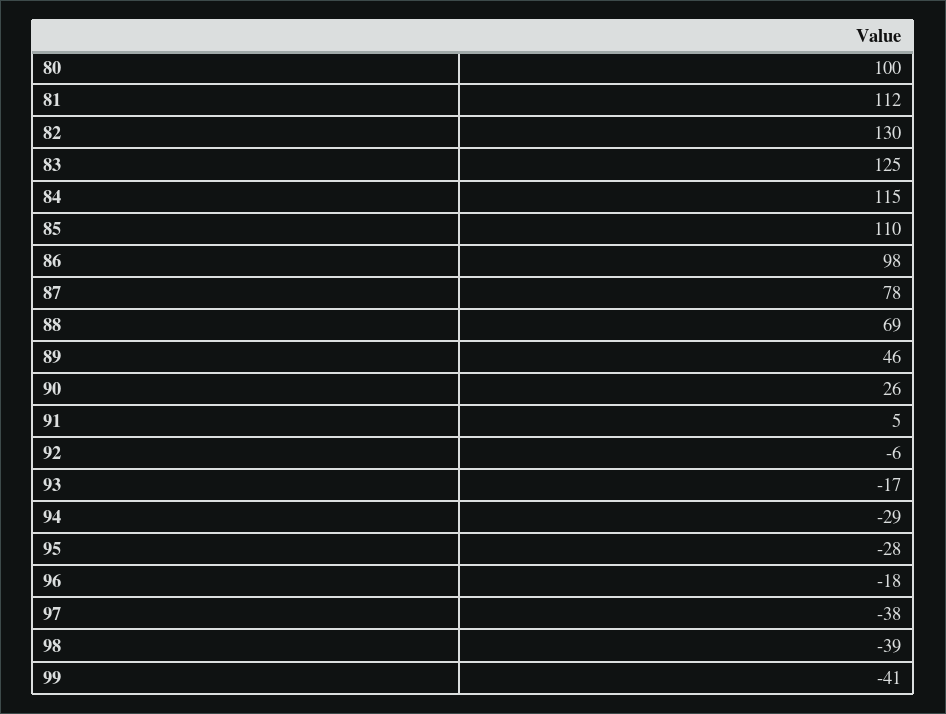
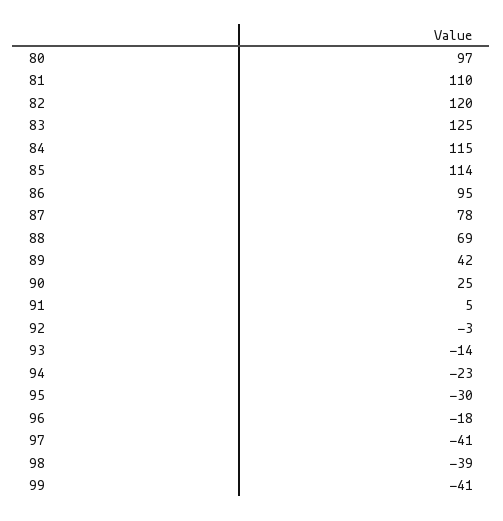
  {
-   "80": 100,
+   "80": 97,
-   "81": 112,
+   "81": 110,
-   "82": 130,
+   "82": 120,
    "83": 125,
    "84": 115,
-   "85": 110,
+   "85": 114,
-   "86": 98,
+   "86": 95,
    "87": 78,
    "88": 69,
-   "89": 46,
+   "89": 42,
-   "90": 26,
+   "90": 25,
    "91": 5,
-   "92": -6,
+   "92": -3,
-   "93": -17,
+   "93": -14,
-   "94": -29,
+   "94": -23,
-   "95": -28,
+   "95": -30,
    "96": -18,
-   "97": -38,
+   "97": -41,
    "98": -39,
    "99": -41
  }

